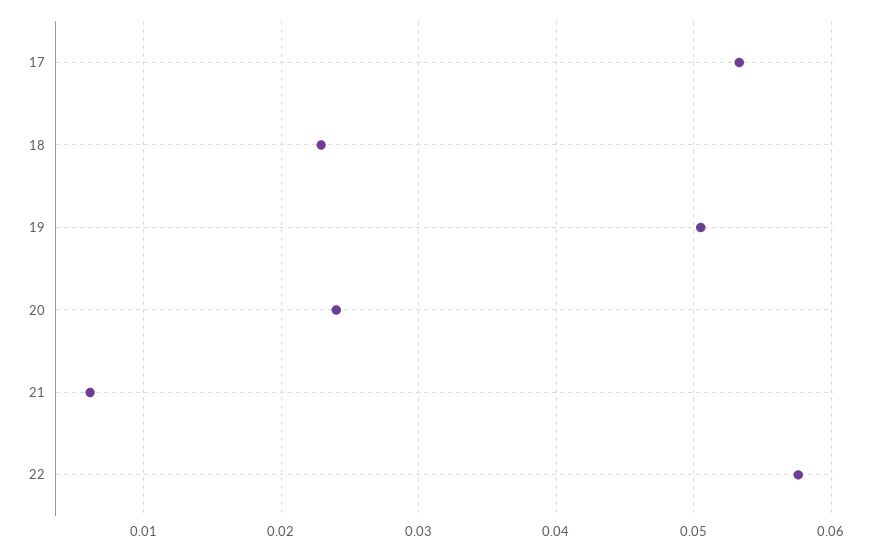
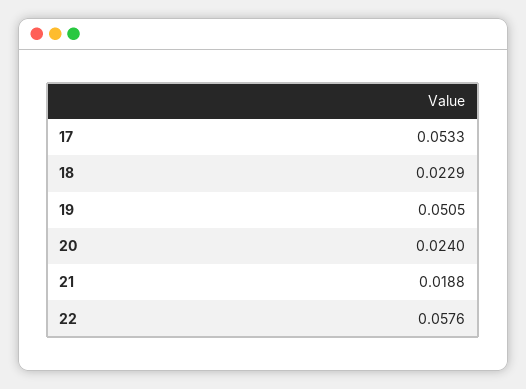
  {
    "17": 0.0533,
    "18": 0.0229,
    "19": 0.0505,
    "20": 0.024,
-   "21": 0.006,
+   "21": 0.0188,
    "22": 0.0576
  }

